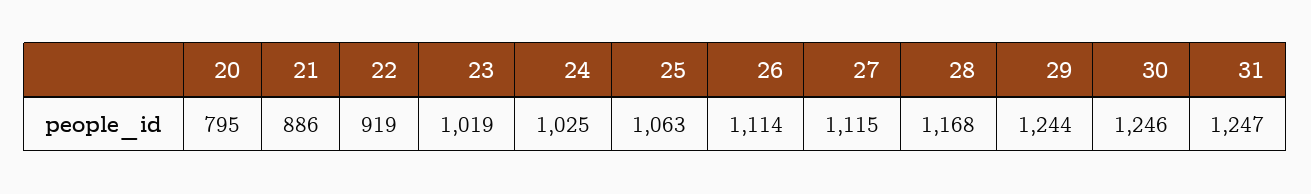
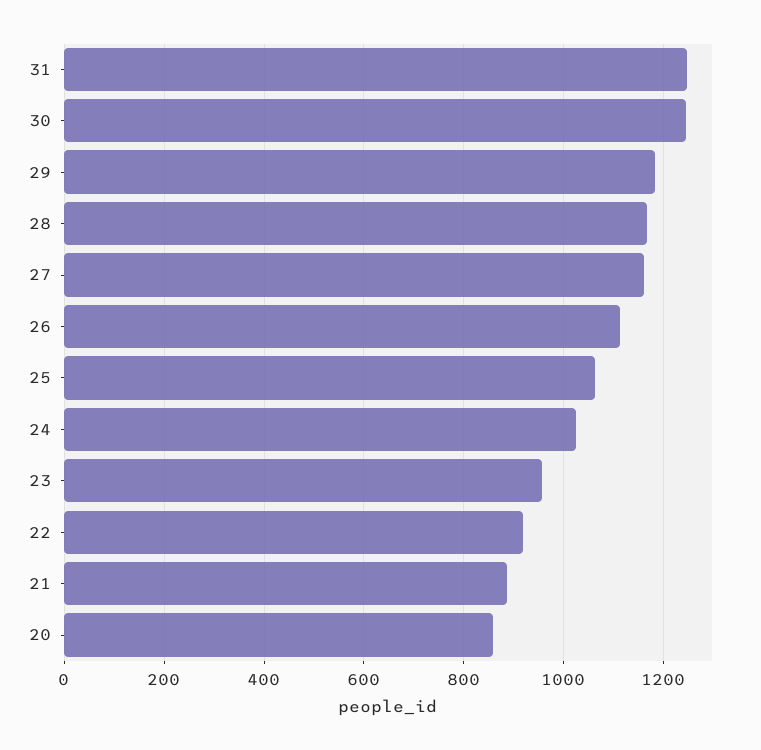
  {
-   "20": 795,
+   "20": 860,
    "21": 886,
    "22": 919,
-   "23": 1019,
+   "23": 960,
    "24": 1025,
    "25": 1063,
    "26": 1114,
-   "27": 1115,
+   "27": 1160,
    "28": 1168,
-   "29": 1244,
+   "29": 1180,
    "30": 1246,
    "31": 1247
  }

